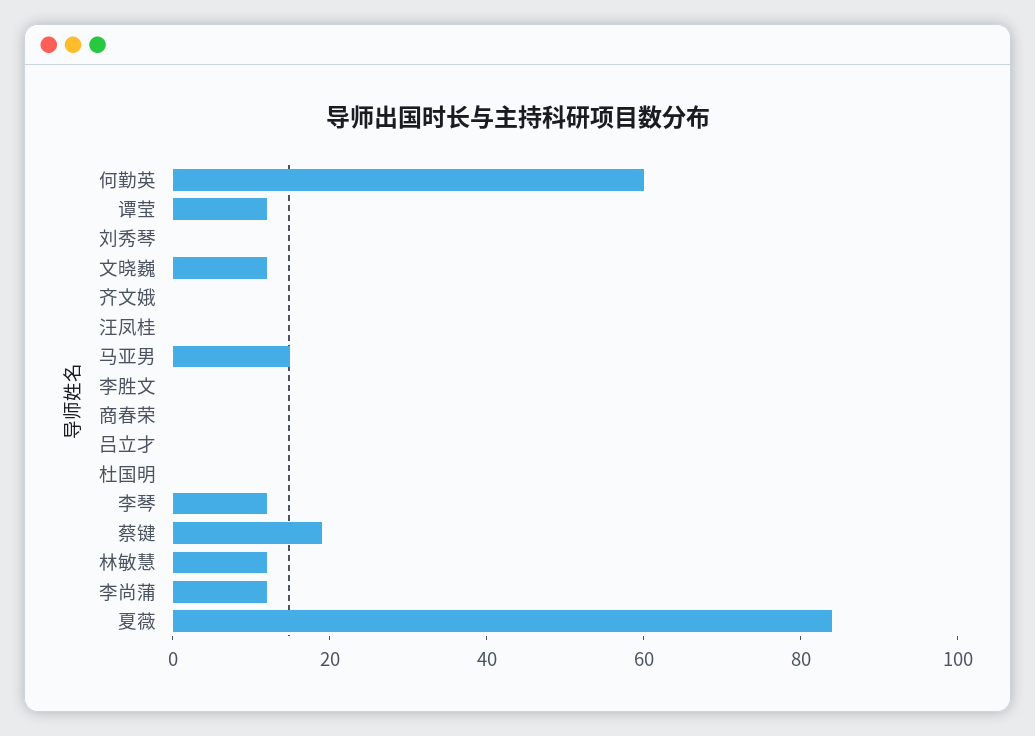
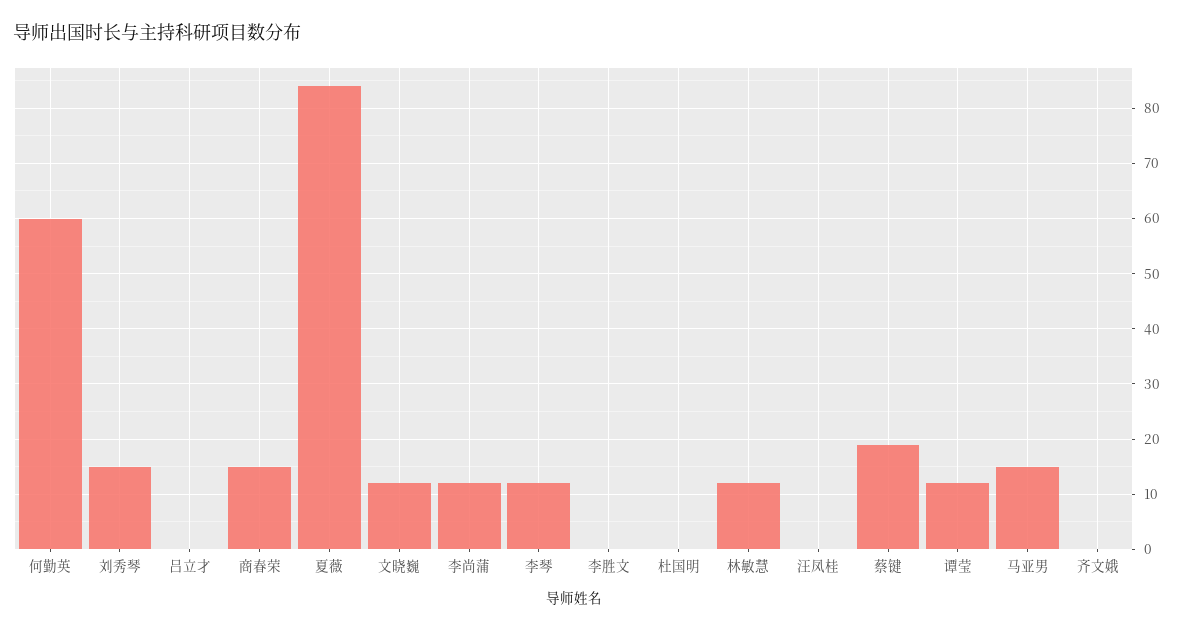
  {
    "何勤英": 60,
    "谭莹": 10,
-   "刘秀琴": 0,
+   "刘秀琴": 15,
    "文晓巍": 10,
    "齐文娥": 0,
    "汪凤桂": 0,
    "马亚男": 15,
    "李胜文": 0,
-   "商春荣": 0,
+   "商春荣": 15,
    "吕立才": 0,
    "杜国明": 0,
    "李琴": 10,
    "蔡键": 20,
    "林敏慧": 10,
    "李尚蒲": 10,
    "夏薇": 85
  }

